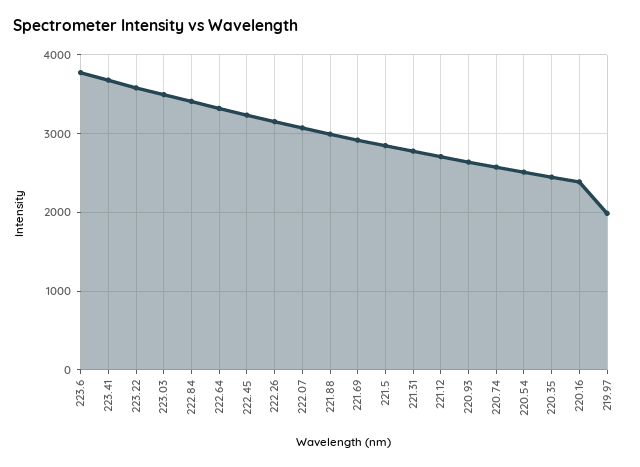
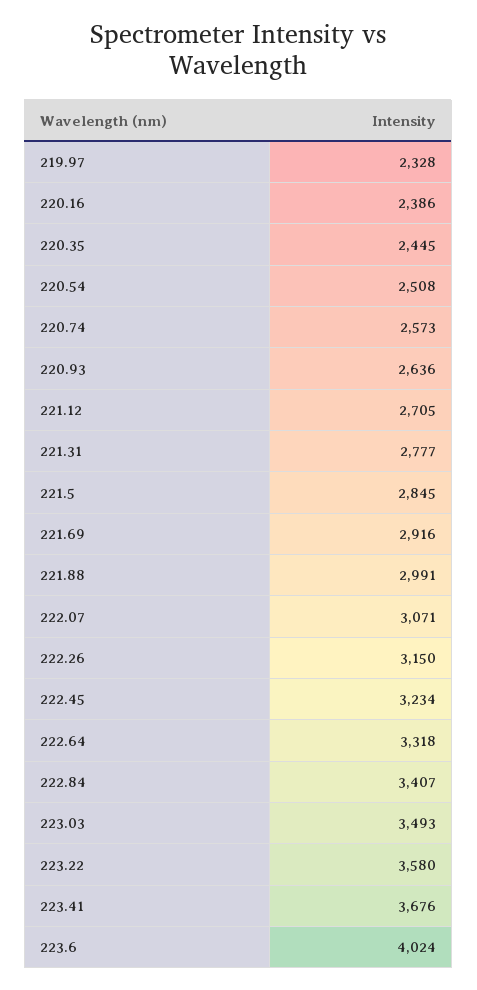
  {
-   "223.6": 3800,
+   "223.6": 4024,
    "223.41": 3676,
    "223.22": 3580,
    "223.03": 3493,
    "222.84": 3407,
    "222.64": 3318,
    "222.45": 3234,
    "222.26": 3150,
    "222.07": 3071,
    "221.88": 2991,
    "221.69": 2916,
    "221.5": 2845,
    "221.31": 2777,
    "221.12": 2705,
    "220.93": 2636,
    "220.74": 2573,
    "220.54": 2508,
    "220.35": 2445,
    "220.16": 2386,
-   "219.97": 2000
+   "219.97": 2328
  }

